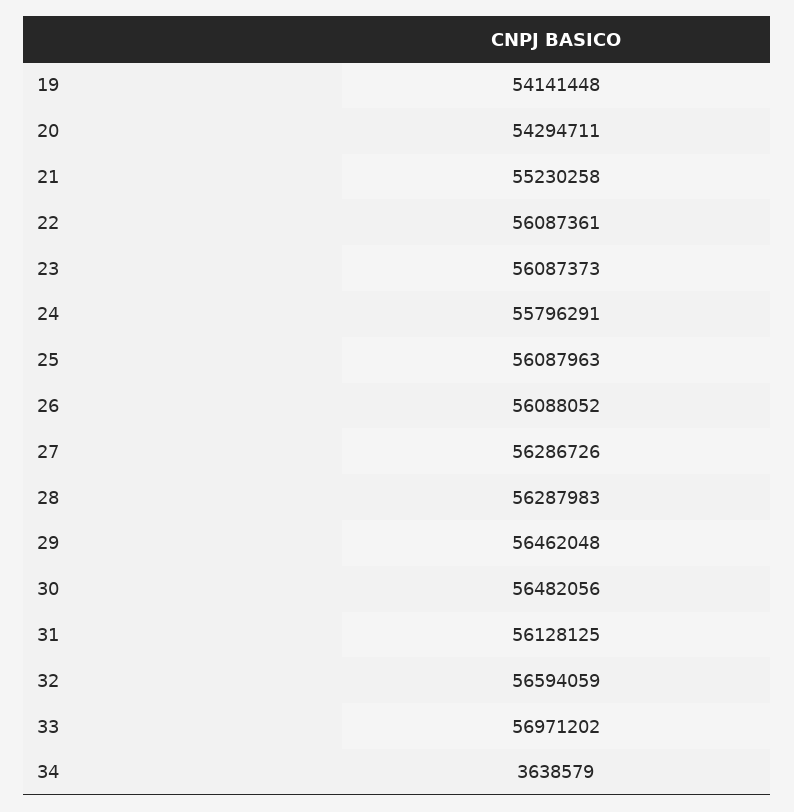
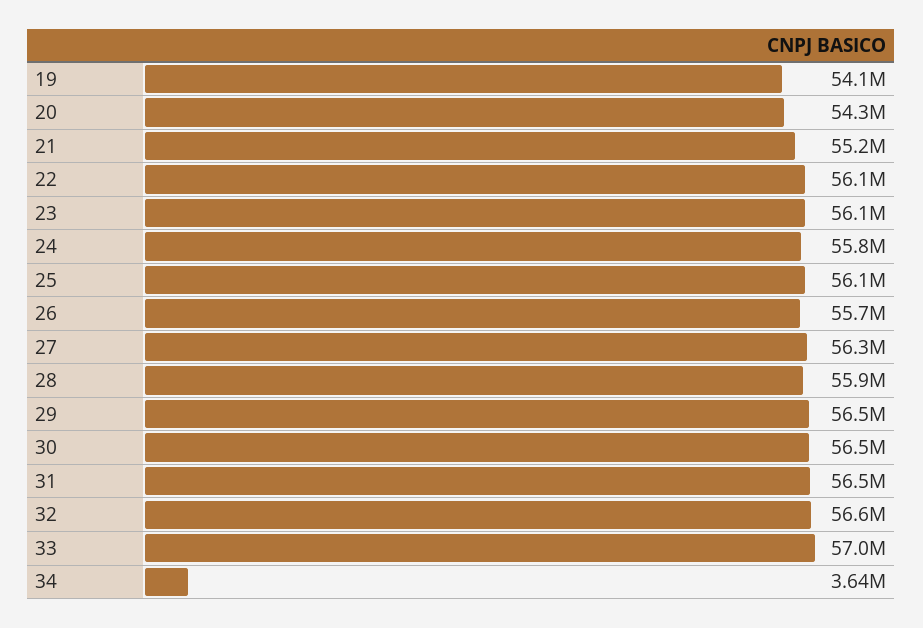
  {
    "19": 54141448,
    "20": 54294711,
    "21": 55230258,
    "22": 56087361,
    "23": 56087373,
    "24": 55796291,
    "25": 56087963,
-   "26": 56088052,
+   "26": 55700000,
    "27": 56286726,
-   "28": 56287983,
+   "28": 55900000,
    "29": 56462048,
    "30": 56482056,
-   "31": 56128125,
+   "31": 56500000,
    "32": 56594059,
    "33": 56971202,
    "34": 3638579
  }

